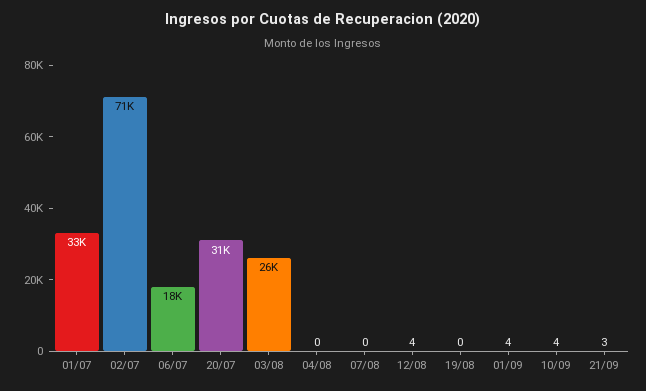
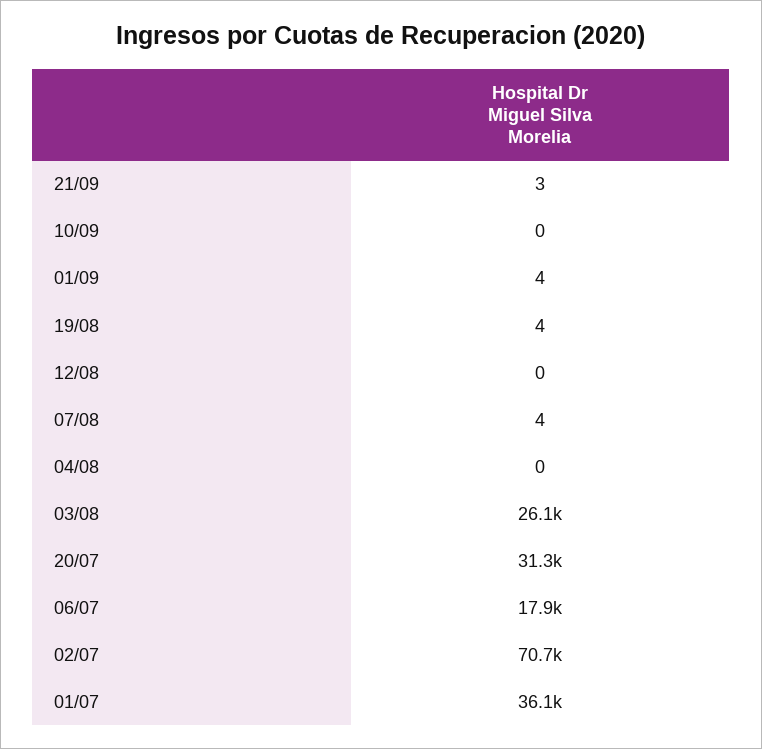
  {
-   "01/07": 33000,
+   "01/07": 36100,
    "02/07": 70700,
    "06/07": 17900,
    "20/07": 31300,
    "03/08": 26100,
    "04/08": 0,
-   "07/08": 0,
+   "07/08": 4,
-   "12/08": 4,
+   "12/08": 0,
-   "19/08": 0,
+   "19/08": 4,
    "01/09": 4,
-   "10/09": 4,
+   "10/09": 0,
    "21/09": 3
  }

